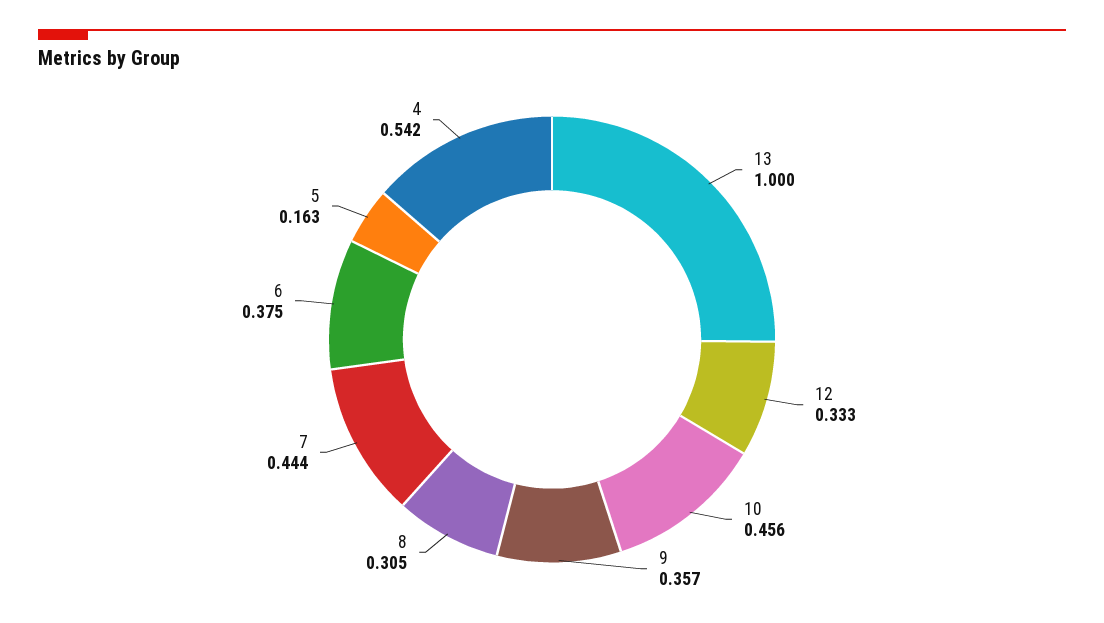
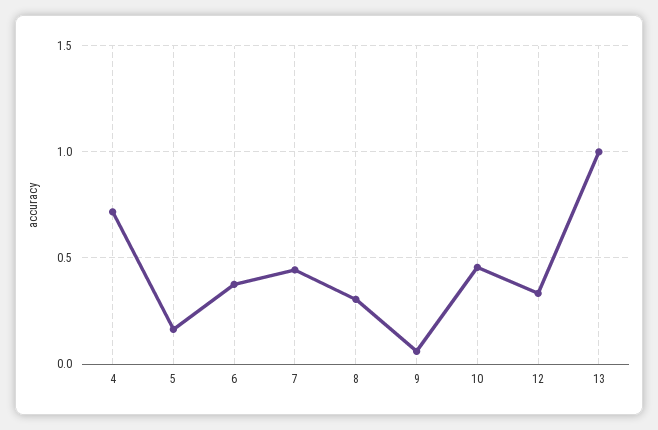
  {
    "13": 1,
    "12": 0.333,
    "10": 0.456,
-   "9": 0.357,
+   "9": 0.05,
    "8": 0.305,
    "7": 0.444,
    "6": 0.375,
    "5": 0.163,
-   "4": 0.542
+   "4": 0.7
  }

